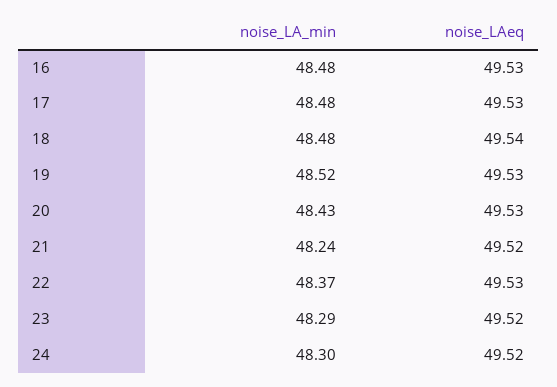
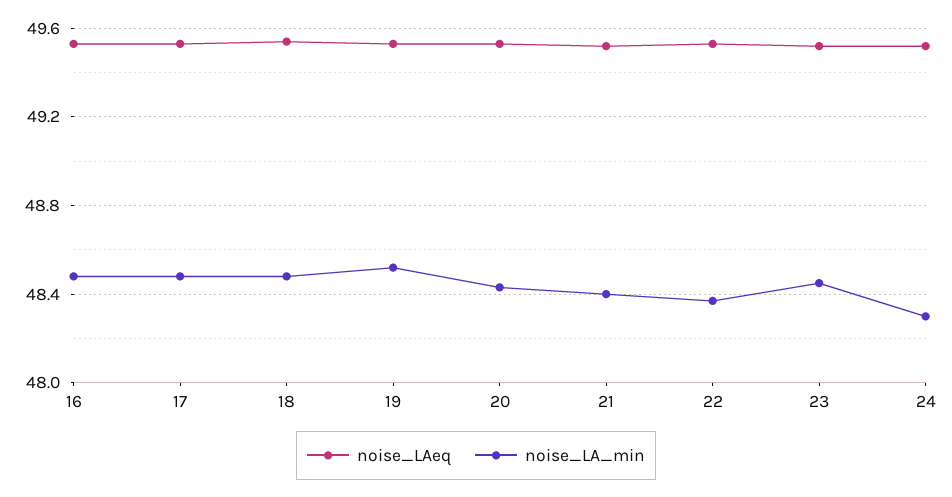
  {
    "noise_LA_min": {
      "16": 48.48,
      "17": 48.48,
      "18": 48.48,
      "19": 48.52,
      "20": 48.43,
-     "21": 48.24,
+     "21": 48.4,
      "22": 48.37,
-     "23": 48.29,
+     "23": 48.45,
      "24": 48.3
    },
    "noise_LAeq": {
      "16": 49.53,
      "17": 49.53,
      "18": 49.54,
      "19": 49.53,
      "20": 49.53,
      "21": 49.52,
      "22": 49.53,
      "23": 49.52,
      "24": 49.52
    }
  }

